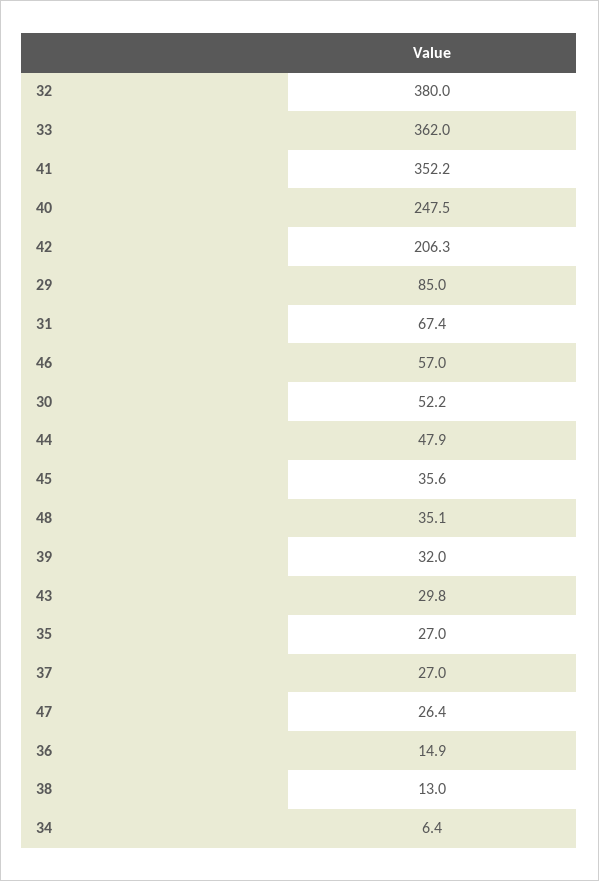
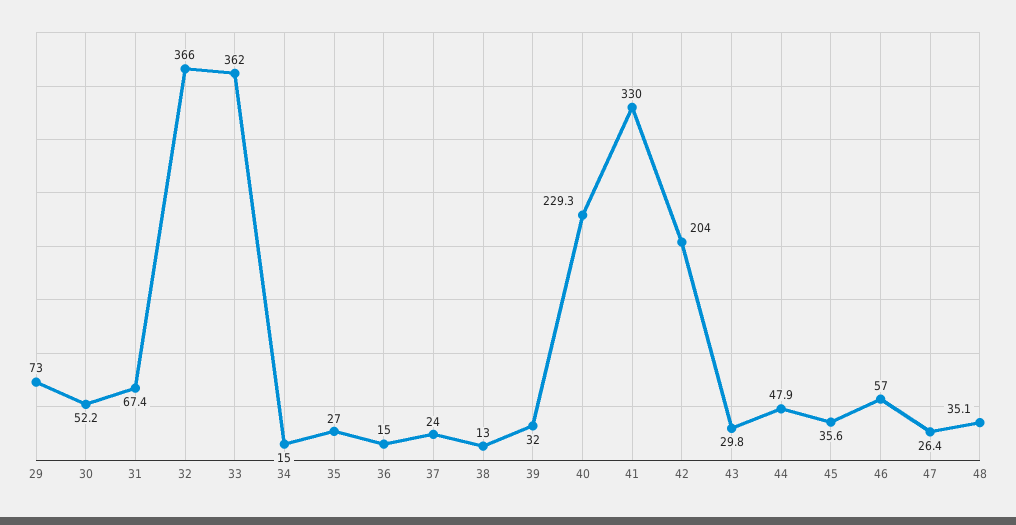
  {
-   "32": 380,
+   "32": 366,
    "33": 362,
-   "41": 352.2,
+   "41": 330,
-   "40": 247.5,
+   "40": 229.3,
-   "42": 206.3,
+   "42": 204,
-   "29": 85,
+   "29": 73,
    "31": 67.4,
    "46": 57,
    "30": 52.2,
    "44": 47.9,
    "45": 35.6,
    "48": 35.1,
    "39": 32,
    "43": 29.8,
    "35": 27,
-   "37": 27,
+   "37": 24,
    "47": 26.4,
-   "36": 14.9,
+   "36": 15,
    "38": 13,
-   "34": 6.4
+   "34": 15
  }

